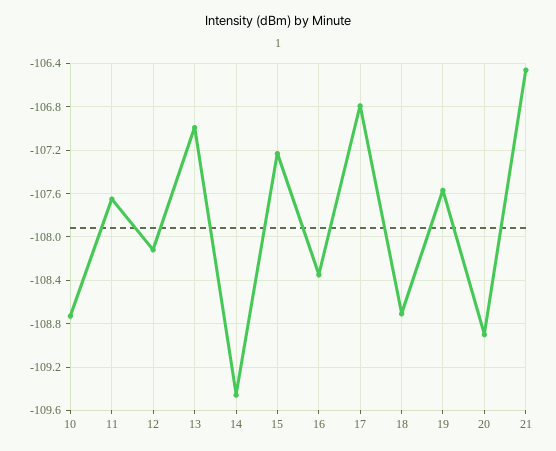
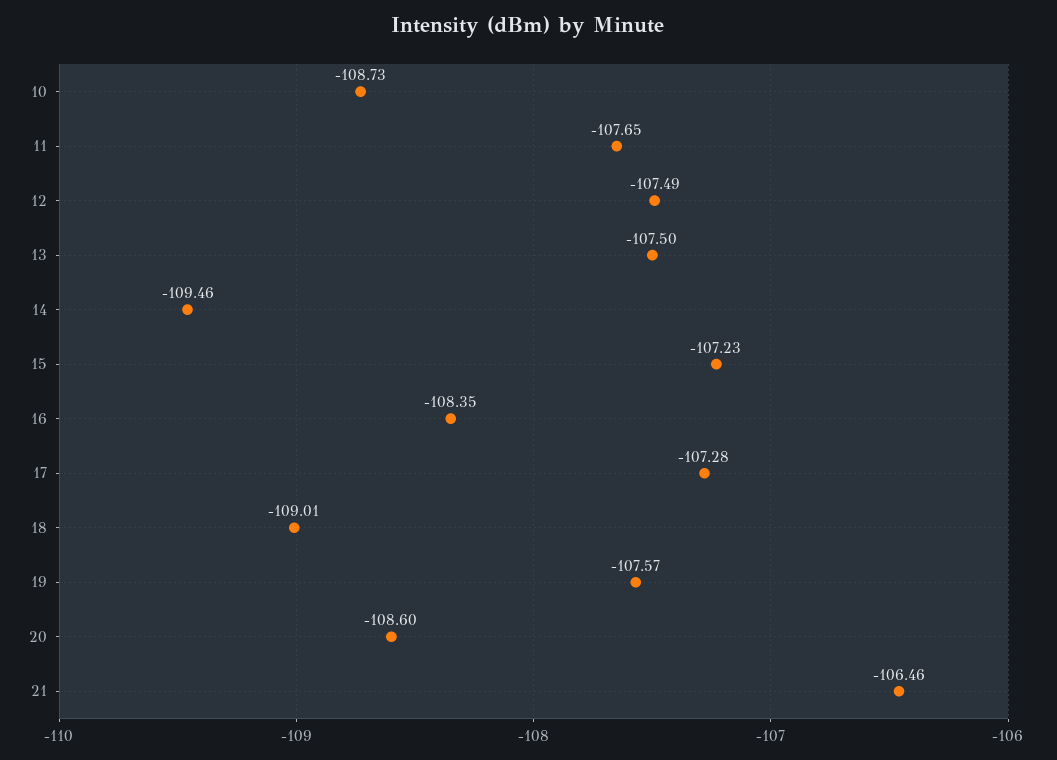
  {
    "10": -108.73,
    "11": -107.65,
-   "12": -108.1,
+   "12": -107.49,
-   "13": -107,
+   "13": -107.5,
    "14": -109.46,
    "15": -107.23,
    "16": -108.35,
-   "17": -106.8,
+   "17": -107.28,
-   "18": -108.7,
+   "18": -109.01,
    "19": -107.57,
-   "20": -108.9,
+   "20": -108.6,
    "21": -106.46
  }

